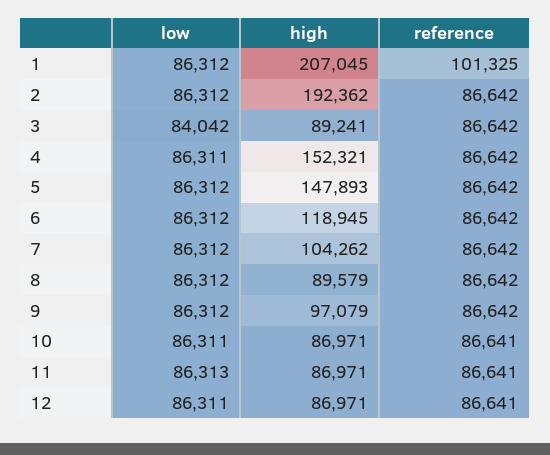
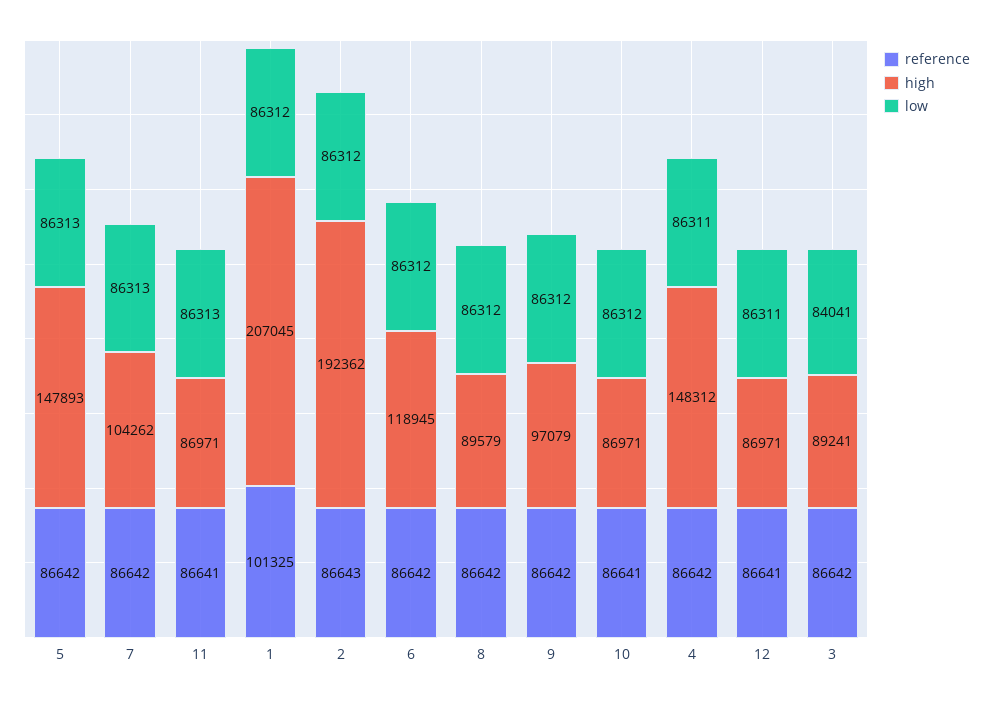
  {
    "low": {
      "1": 86312,
      "2": 86312,
-     "3": 84042,
+     "3": 84041,
      "4": 86311,
-     "5": 86312,
+     "5": 86313,
      "6": 86312,
-     "7": 86312,
+     "7": 86313,
      "8": 86312,
      "9": 86312,
-     "10": 86311,
+     "10": 86312,
      "11": 86313,
      "12": 86311
    },
    "high": {
      "1": 207045,
      "2": 192362,
      "3": 89241,
-     "4": 152321,
+     "4": 148312,
      "5": 147893,
      "6": 118945,
      "7": 104262,
      "8": 89579,
      "9": 97079,
      "10": 86971,
      "11": 86971,
      "12": 86971
    },
    "reference": {
      "1": 101325,
-     "2": 86642,
+     "2": 86643,
      "3": 86642,
      "4": 86642,
      "5": 86642,
      "6": 86642,
      "7": 86642,
      "8": 86642,
      "9": 86642,
      "10": 86641,
      "11": 86641,
      "12": 86641
    }
  }

